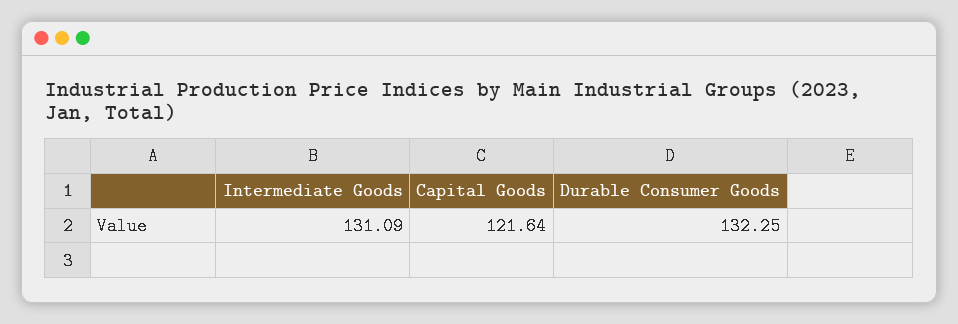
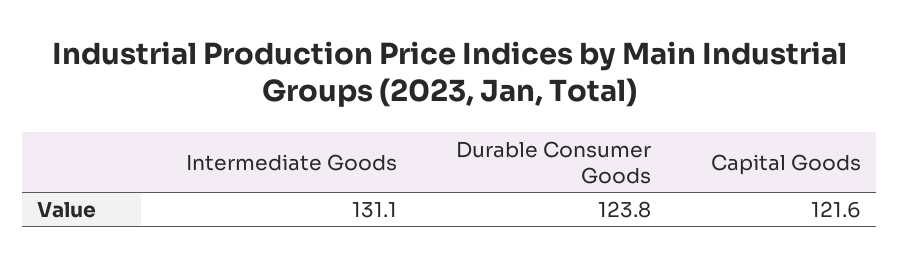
  {
    "Intermediate Goods": 131.09,
    "Capital Goods": 121.64,
-   "Durable Consumer Goods": 132.25
+   "Durable Consumer Goods": 123.8
  }

